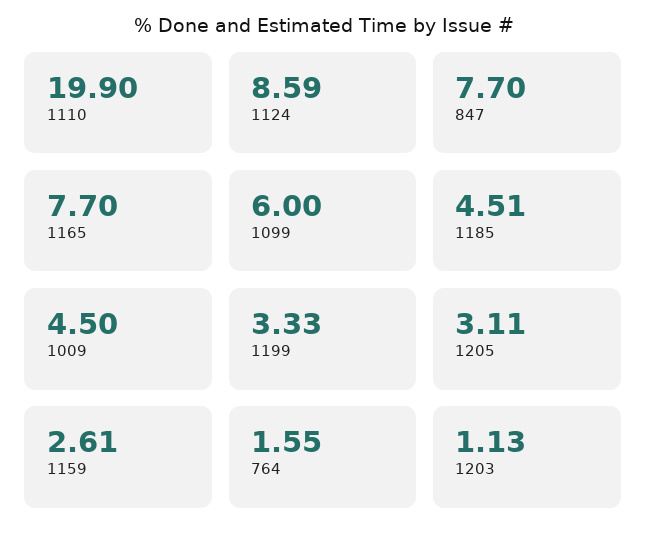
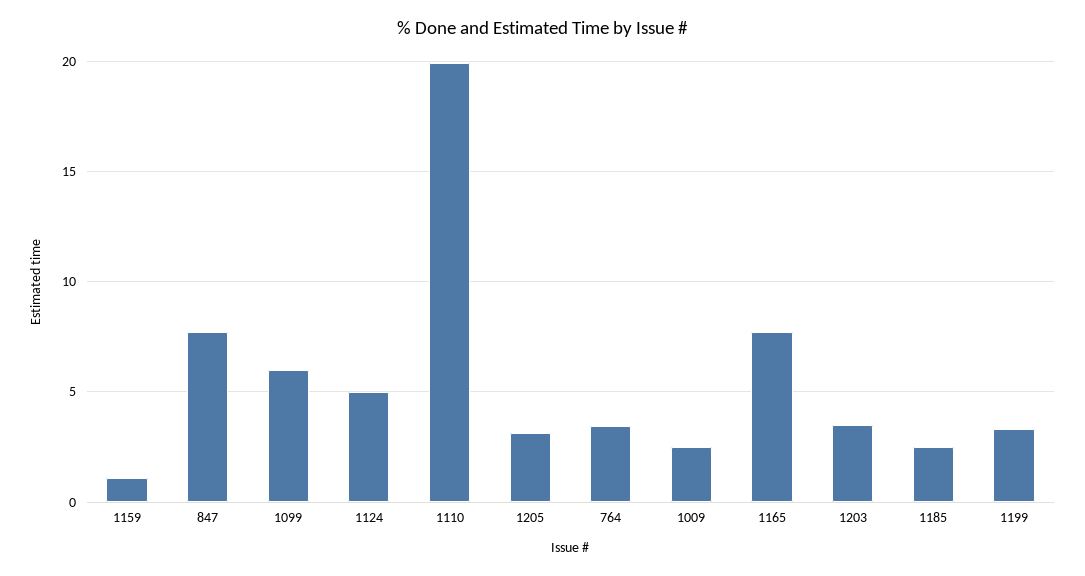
  {
    "1110": 19.9,
-   "1124": 8.59,
+   "1124": 5,
    "847": 7.7,
    "1165": 7.7,
    "1099": 6,
-   "1185": 4.51,
+   "1185": 2.5,
-   "1009": 4.5,
+   "1009": 2.5,
    "1199": 3.33,
    "1205": 3.11,
-   "1159": 2.61,
+   "1159": 1,
-   "764": 1.55,
+   "764": 3.5,
-   "1203": 1.13
+   "1203": 3.5
  }

